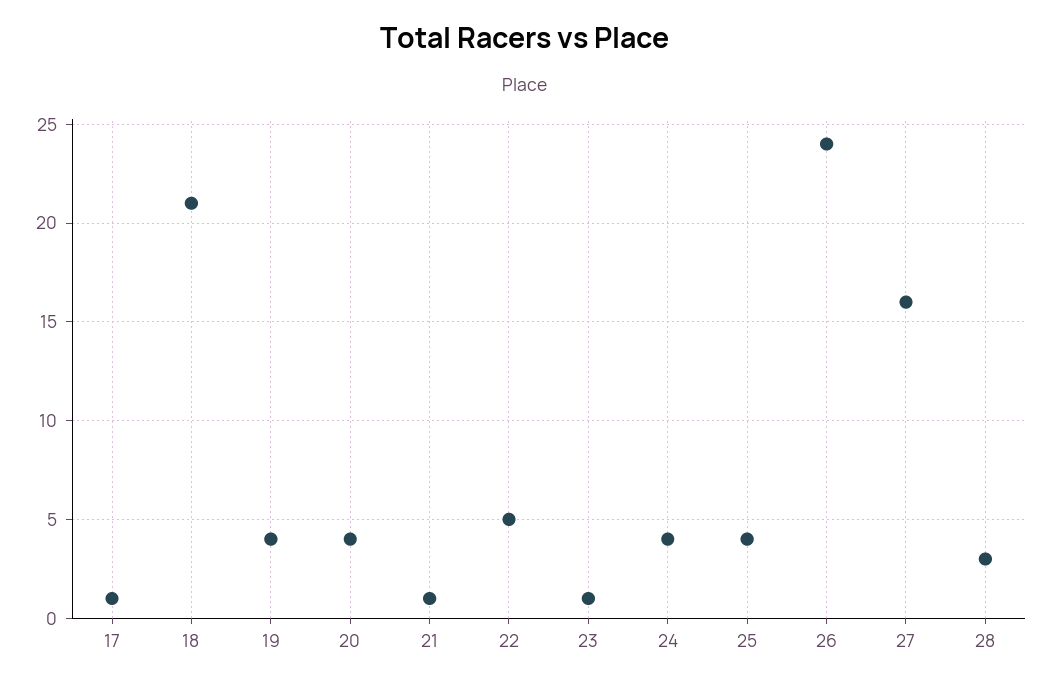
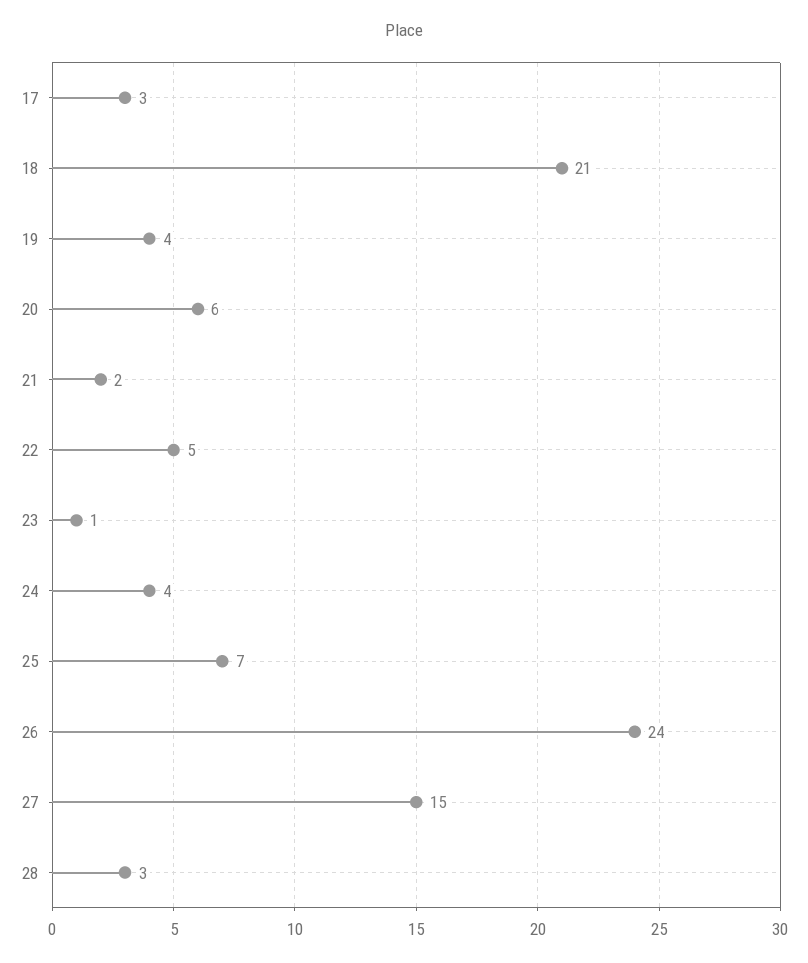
  {
-   "17": 1,
+   "17": 3,
    "18": 21,
    "19": 4,
-   "20": 4,
+   "20": 6,
-   "21": 1,
+   "21": 2,
    "22": 5,
    "23": 1,
    "24": 4,
-   "25": 4,
+   "25": 7,
    "26": 24,
-   "27": 16,
+   "27": 15,
    "28": 3
  }

